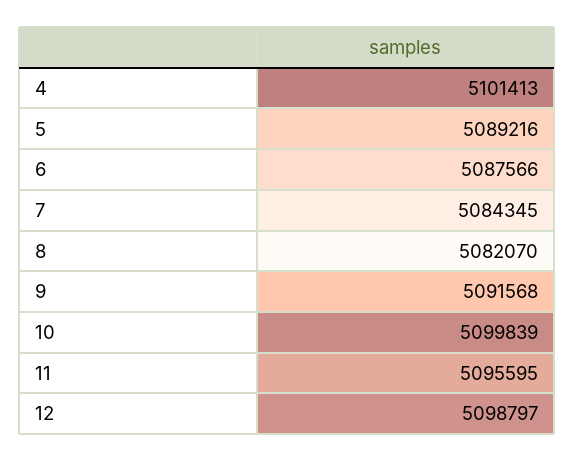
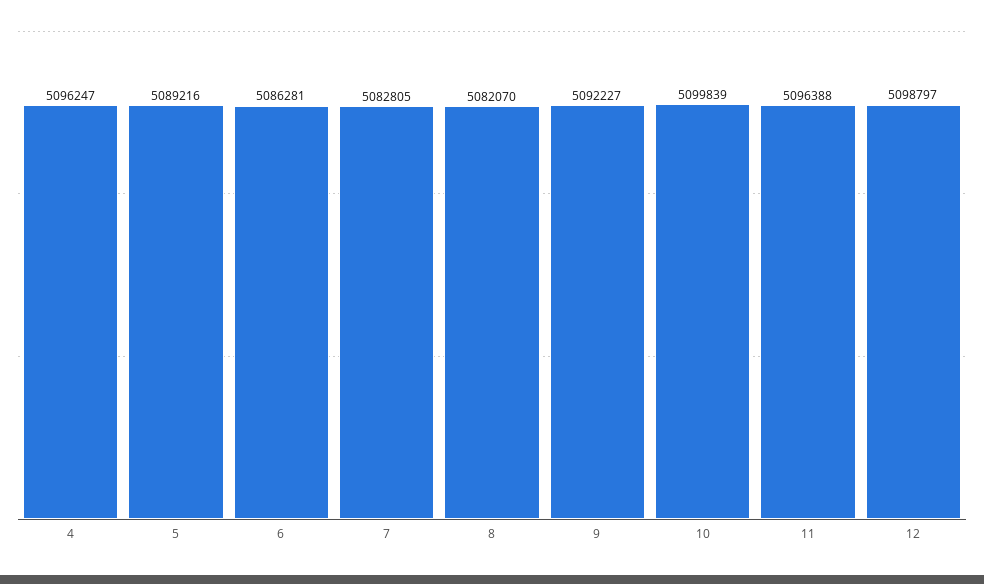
  {
-   "4": 5101413,
+   "4": 5096247,
    "5": 5089216,
-   "6": 5087566,
+   "6": 5086281,
-   "7": 5084345,
+   "7": 5082805,
    "8": 5082070,
-   "9": 5091568,
+   "9": 5092227,
    "10": 5099839,
-   "11": 5095595,
+   "11": 5096388,
    "12": 5098797
  }

